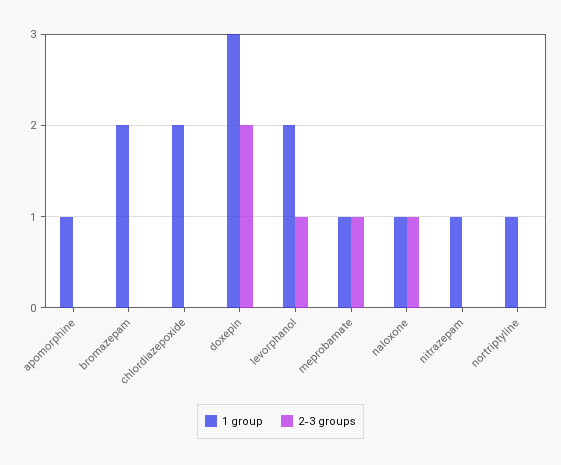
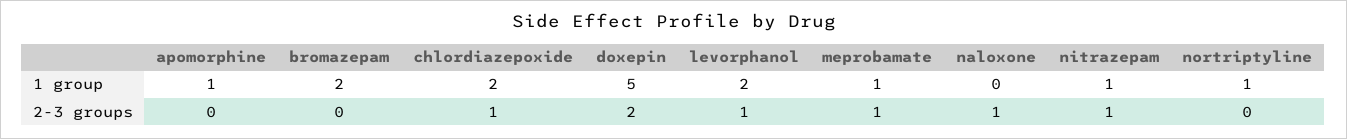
  {
    "1 group": {
      "apomorphine": 1,
      "bromazepam": 2,
      "chlordiazepoxide": 2,
-     "doxepin": 3,
+     "doxepin": 5,
      "levorphanol": 2,
      "meprobamate": 1,
-     "naloxone": 1,
+     "naloxone": 0,
      "nitrazepam": 1,
      "nortriptyline": 1
    },
    "2-3 groups": {
      "apomorphine": 0,
      "bromazepam": 0,
-     "chlordiazepoxide": 0,
+     "chlordiazepoxide": 1,
      "doxepin": 2,
      "levorphanol": 1,
      "meprobamate": 1,
      "naloxone": 1,
-     "nitrazepam": 0,
+     "nitrazepam": 1,
      "nortriptyline": 0
    }
  }

